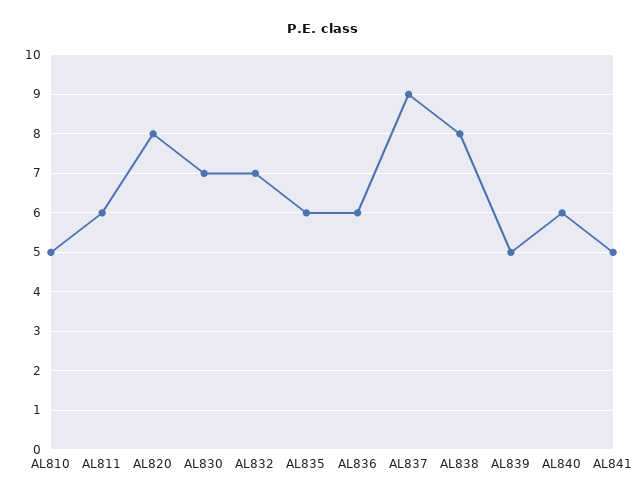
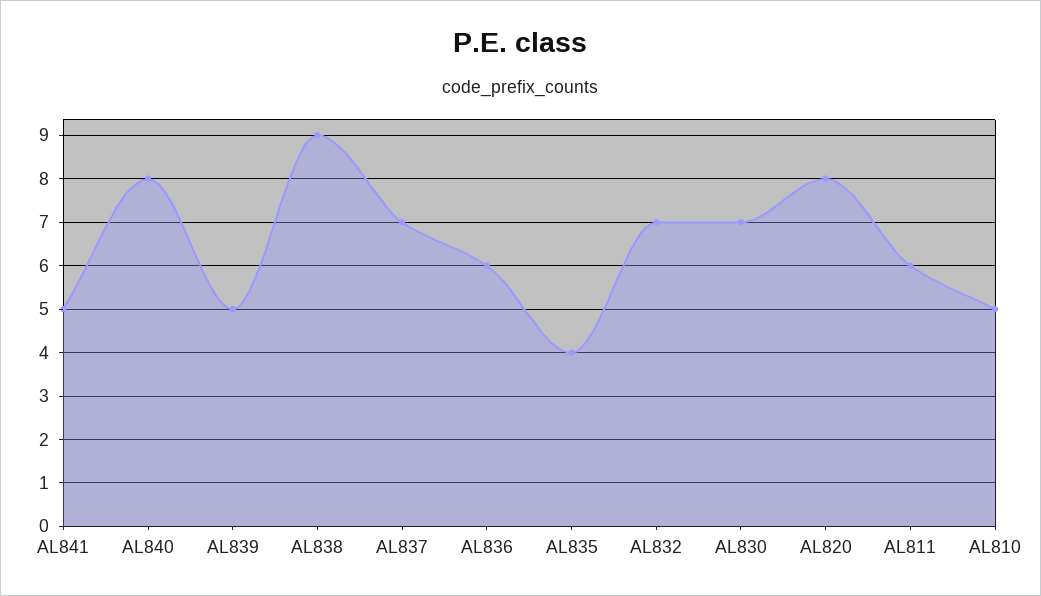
  {
    "AL810": 5,
    "AL811": 6,
    "AL820": 8,
    "AL830": 7,
    "AL832": 7,
-   "AL835": 6,
+   "AL835": 4,
    "AL836": 6,
-   "AL837": 9,
+   "AL837": 7,
-   "AL838": 8,
+   "AL838": 9,
    "AL839": 5,
-   "AL840": 6,
+   "AL840": 8,
    "AL841": 5
  }

